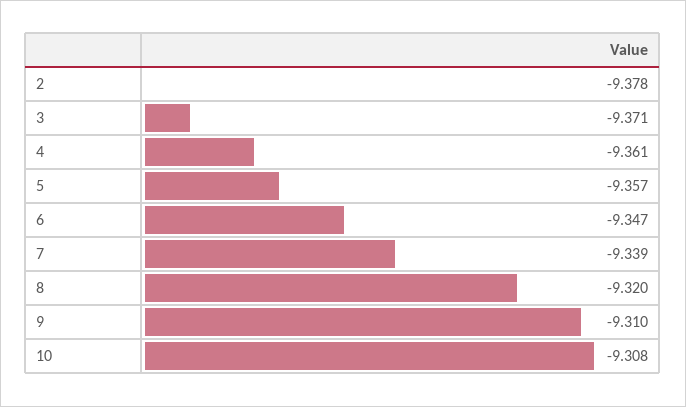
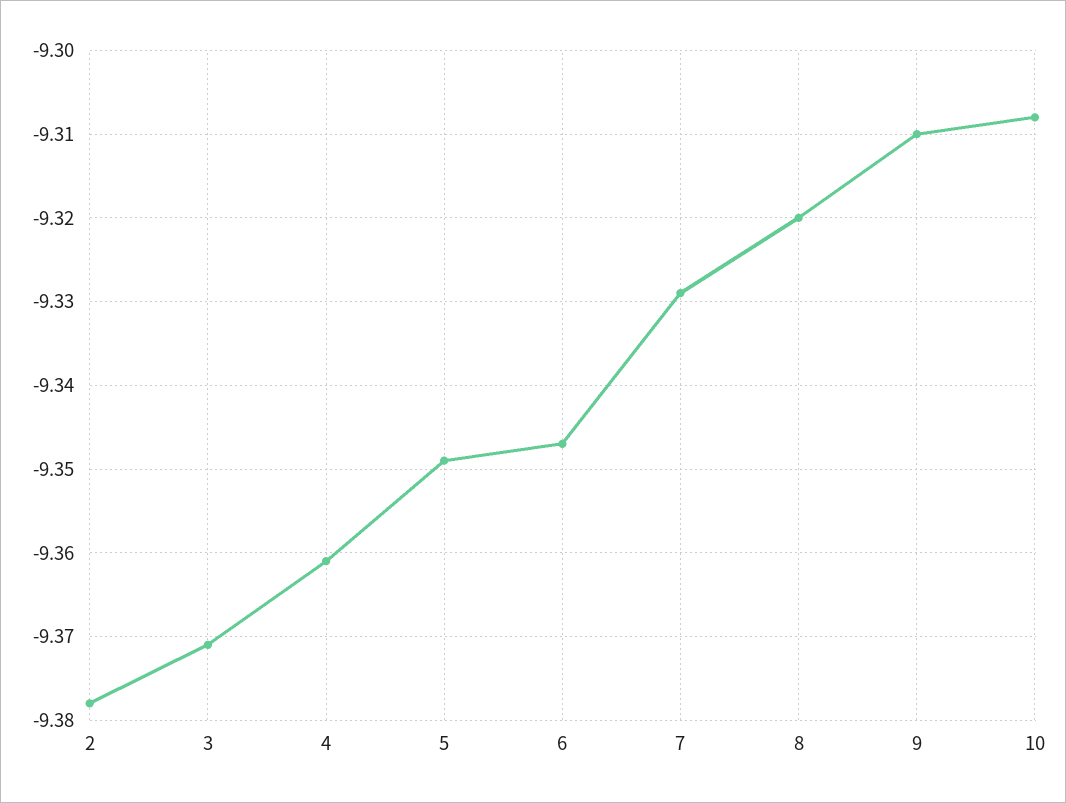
  {
    "2": -9.378,
    "3": -9.371,
    "4": -9.361,
-   "5": -9.357,
+   "5": -9.349,
    "6": -9.347,
-   "7": -9.339,
+   "7": -9.329,
    "8": -9.32,
    "9": -9.31,
    "10": -9.308
  }

